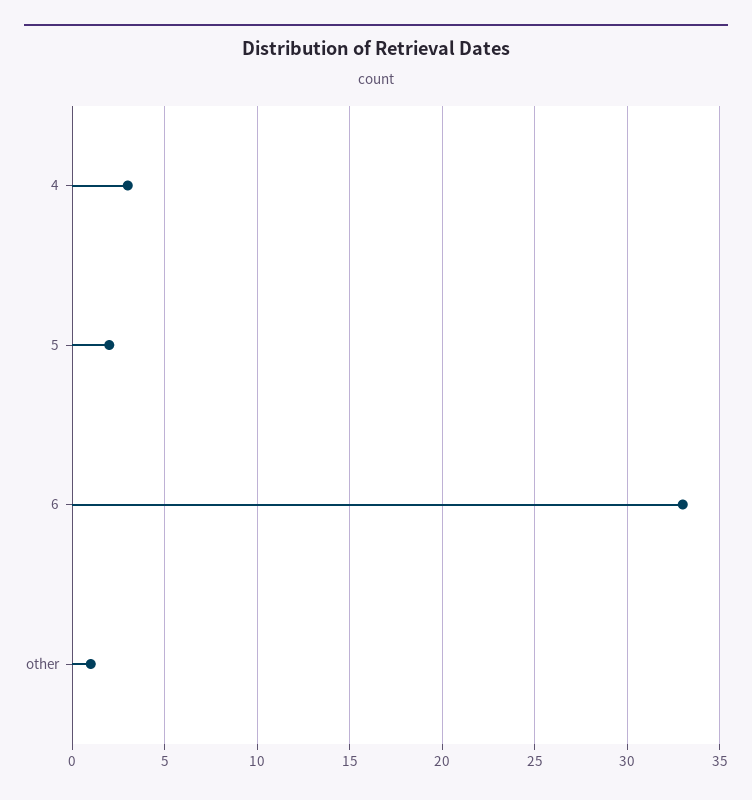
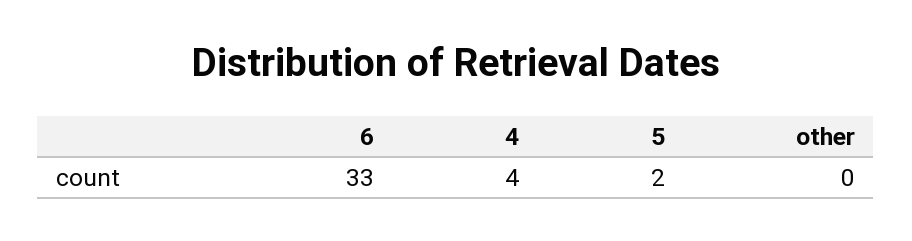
  {
-   "4": 3,
+   "4": 4,
    "5": 2,
    "6": 33,
-   "other": 1
+   "other": 0
  }

